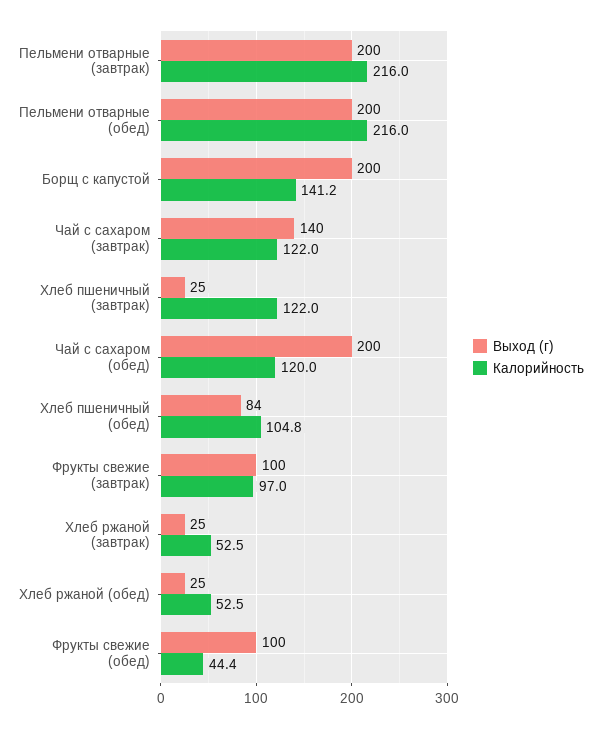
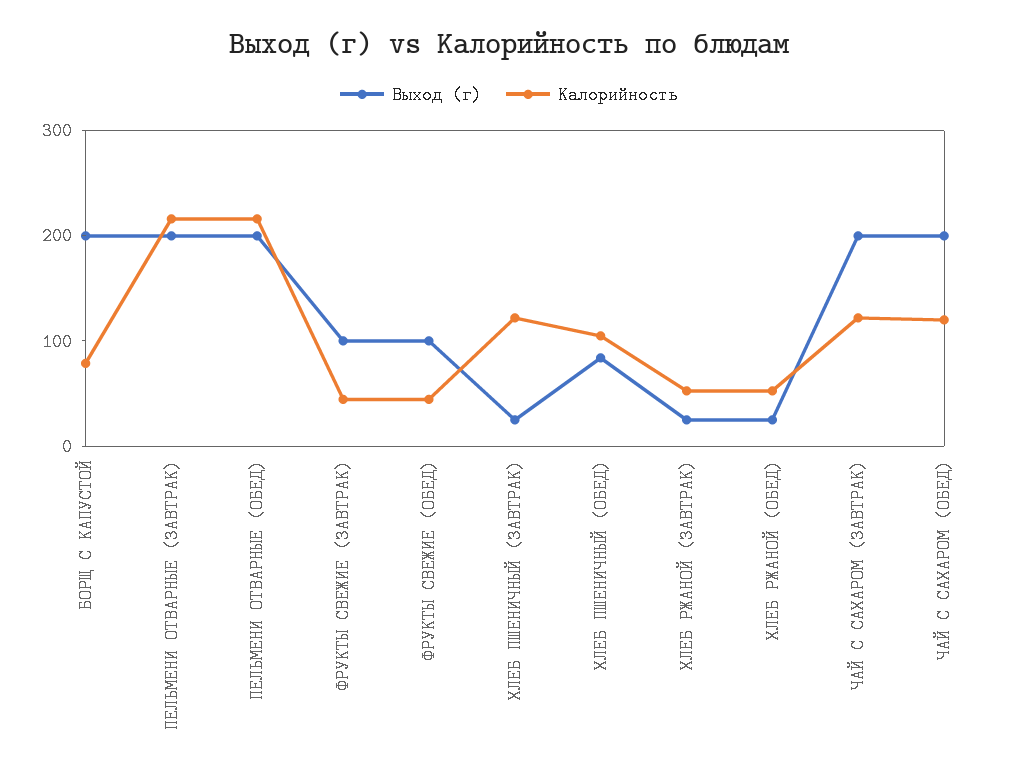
  {
    "Выход (г)": {
      "Пельмени отварные (завтрак)": 200,
      "Пельмени отварные (обед)": 200,
      "Борщ с капустой": 200,
-     "Чай с сахаром (завтрак)": 140,
+     "Чай с сахаром (завтрак)": 200,
      "Хлеб пшеничный (завтрак)": 25,
      "Чай с сахаром (обед)": 200,
      "Хлеб пшеничный (обед)": 84,
      "Фрукты свежие (завтрак)": 100,
      "Хлеб ржаной (завтрак)": 25,
      "Хлеб ржаной (обед)": 25,
      "Фрукты свежие (обед)": 100
    },
    "Калорийность": {
      "Пельмени отварные (завтрак)": 216,
      "Пельмени отварные (обед)": 216,
-     "Борщ с капустой": 141.2,
+     "Борщ с капустой": 80,
      "Чай с сахаром (завтрак)": 122,
      "Хлеб пшеничный (завтрак)": 122,
      "Чай с сахаром (обед)": 120,
      "Хлеб пшеничный (обед)": 104.8,
-     "Фрукты свежие (завтрак)": 97,
+     "Фрукты свежие (завтрак)": 40,
      "Хлеб ржаной (завтрак)": 52.5,
      "Хлеб ржаной (обед)": 52.5,
      "Фрукты свежие (обед)": 44.4
    }
  }

